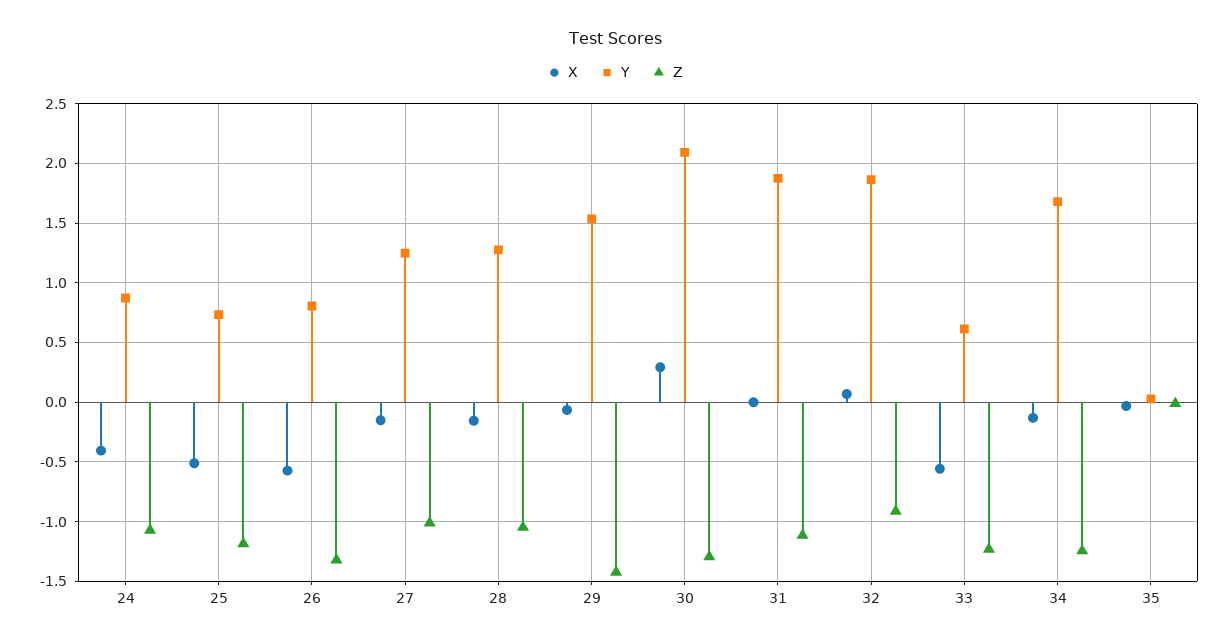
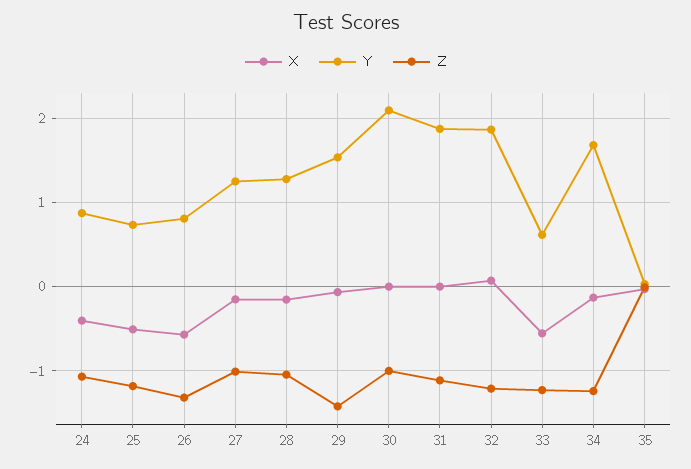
  {
    "X": {
      "24": -0.4,
      "25": -0.5,
      "26": -0.6,
      "27": -0.2,
      "28": -0.2,
      "29": -0.1,
-     "30": 0.3,
+     "30": 0,
      "31": 0,
      "32": 0.1,
      "33": -0.6,
      "34": -0.1,
      "35": 0
    },
    "Y": {
      "24": 0.9,
      "25": 0.7,
      "26": 0.8,
      "27": 1.2,
      "28": 1.3,
      "29": 1.5,
      "30": 2.1,
      "31": 1.9,
      "32": 1.9,
      "33": 0.6,
      "34": 1.7,
      "35": 0
    },
    "Z": {
      "24": -1.1,
      "25": -1.2,
      "26": -1.3,
      "27": -1,
      "28": -1,
      "29": -1.4,
-     "30": -1.3,
+     "30": -1,
      "31": -1.1,
-     "32": -0.9,
+     "32": -1.2,
      "33": -1.2,
      "34": -1.2,
      "35": 0
    }
  }

